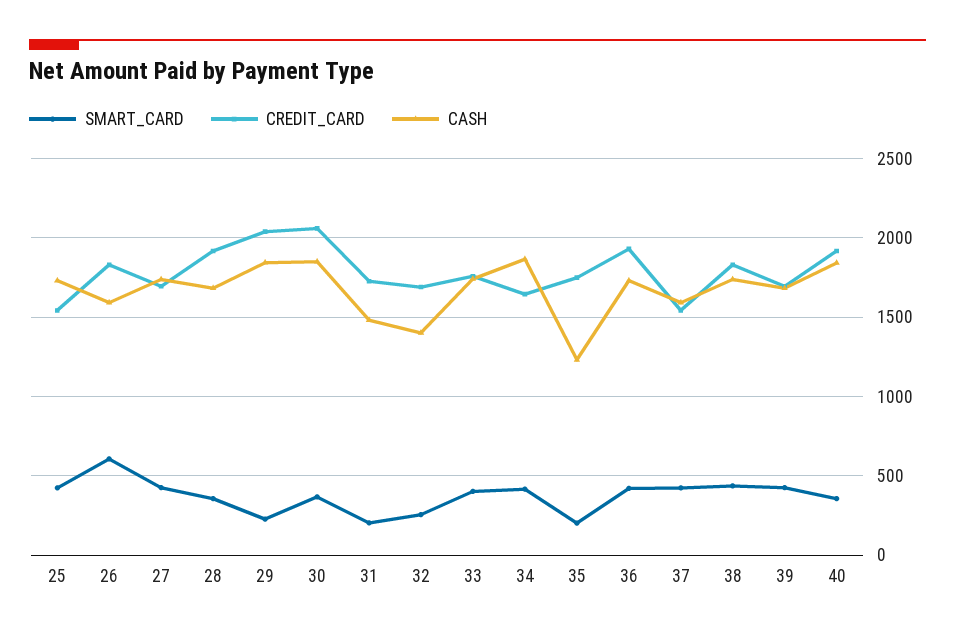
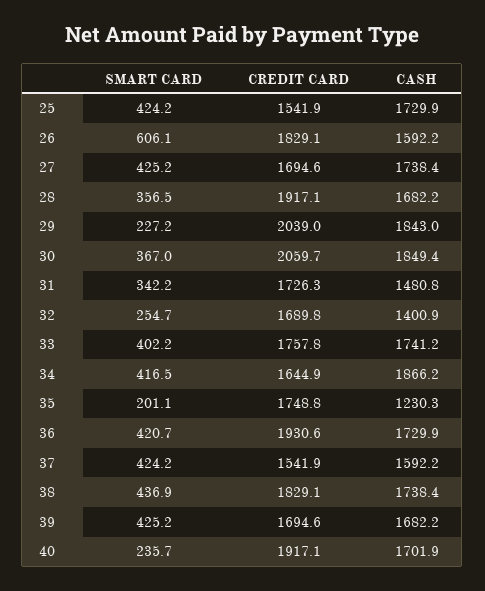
  {
    "SMART_CARD": {
      "25": 424.2,
      "26": 606.1,
      "27": 425.2,
      "28": 356.5,
      "29": 227.2,
      "30": 367,
-     "31": 200,
+     "31": 342.2,
      "32": 254.7,
      "33": 402.2,
      "34": 416.5,
      "35": 201.1,
      "36": 420.7,
      "37": 424.2,
      "38": 436.9,
      "39": 425.2,
-     "40": 350
+     "40": 235.7
    },
    "CREDIT_CARD": {
      "25": 1541.9,
      "26": 1829.1,
      "27": 1694.6,
      "28": 1917.1,
      "29": 2039,
      "30": 2059.7,
      "31": 1726.3,
      "32": 1689.8,
      "33": 1757.8,
      "34": 1644.9,
      "35": 1748.8,
      "36": 1930.6,
      "37": 1541.9,
      "38": 1829.1,
      "39": 1694.6,
      "40": 1917.1
    },
    "CASH": {
      "25": 1729.9,
      "26": 1592.2,
      "27": 1738.4,
      "28": 1682.2,
      "29": 1843,
      "30": 1849.4,
      "31": 1480.8,
      "32": 1400.9,
      "33": 1741.2,
      "34": 1866.2,
      "35": 1230.3,
      "36": 1729.9,
      "37": 1592.2,
      "38": 1738.4,
      "39": 1682.2,
-     "40": 1850
+     "40": 1701.9
    }
  }

